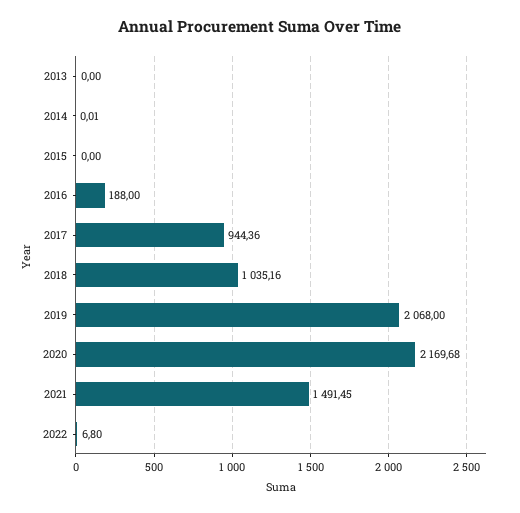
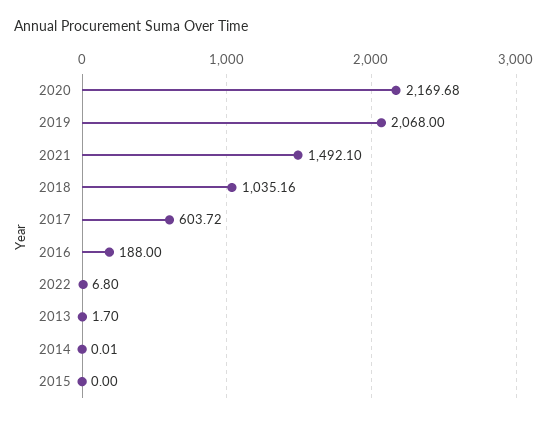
  {
-   "2013": 0,
+   "2013": 1.7,
    "2014": 0.01,
    "2015": 0,
    "2016": 188,
-   "2017": 944.36,
+   "2017": 603.72,
    "2018": 1035.16,
    "2019": 2068,
    "2020": 2169.68,
-   "2021": 1491.45,
+   "2021": 1492.1,
    "2022": 6.8
  }

